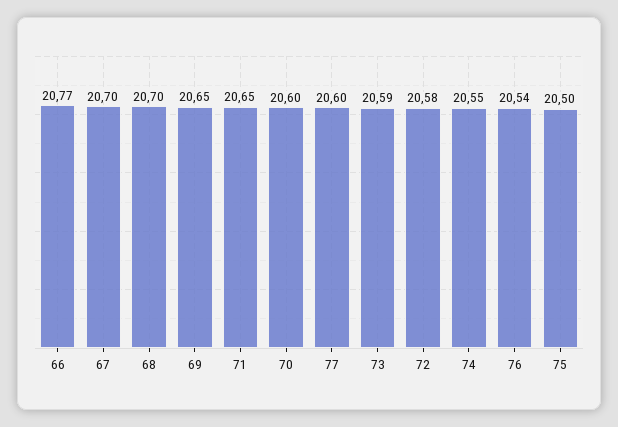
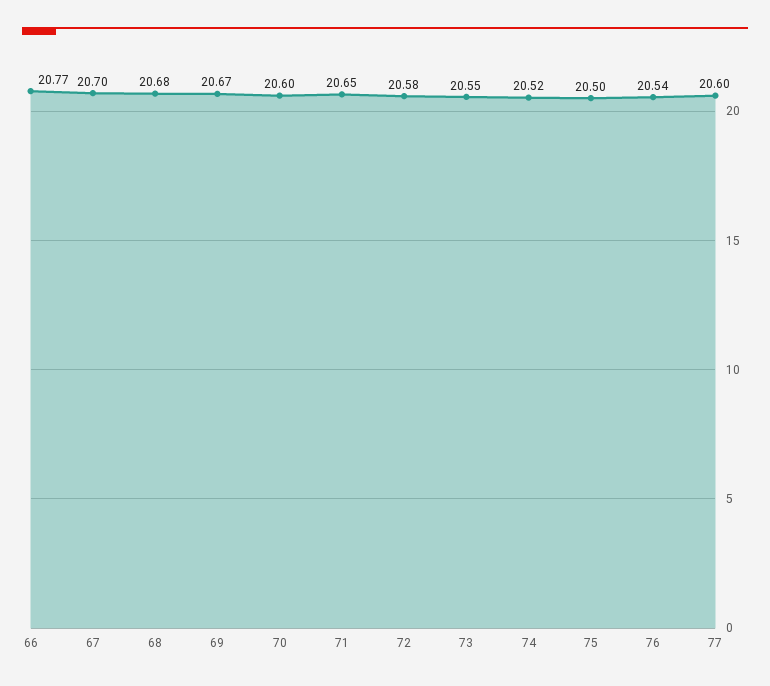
  {
    "66": 20.77,
    "67": 20.7,
-   "68": 20.7,
+   "68": 20.68,
-   "69": 20.65,
+   "69": 20.67,
    "71": 20.65,
    "70": 20.6,
    "77": 20.6,
-   "73": 20.59,
+   "73": 20.55,
    "72": 20.58,
-   "74": 20.55,
+   "74": 20.52,
    "76": 20.54,
    "75": 20.5
  }

